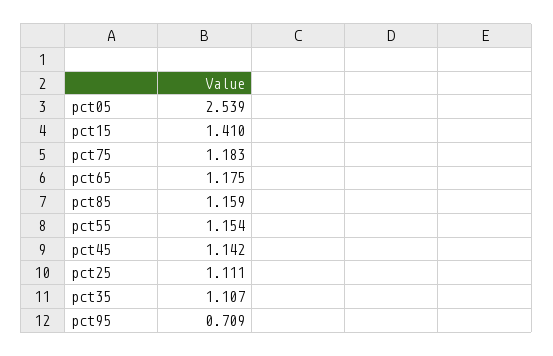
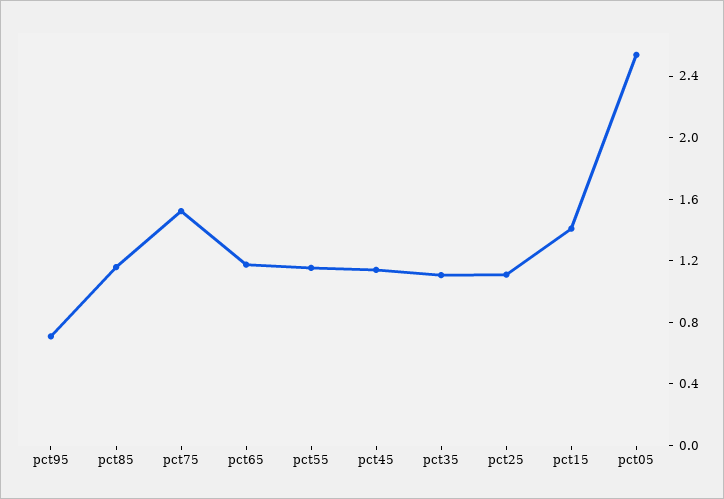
  {
    "pct05": 2.539,
    "pct15": 1.41,
-   "pct75": 1.183,
+   "pct75": 1.5,
    "pct65": 1.175,
    "pct85": 1.159,
    "pct55": 1.154,
    "pct45": 1.142,
    "pct25": 1.111,
    "pct35": 1.107,
    "pct95": 0.709
  }

